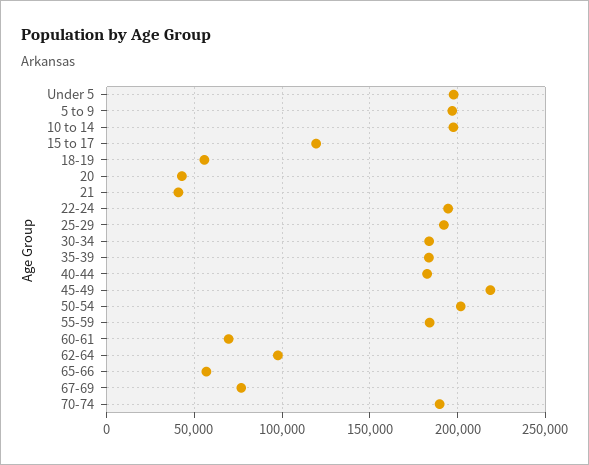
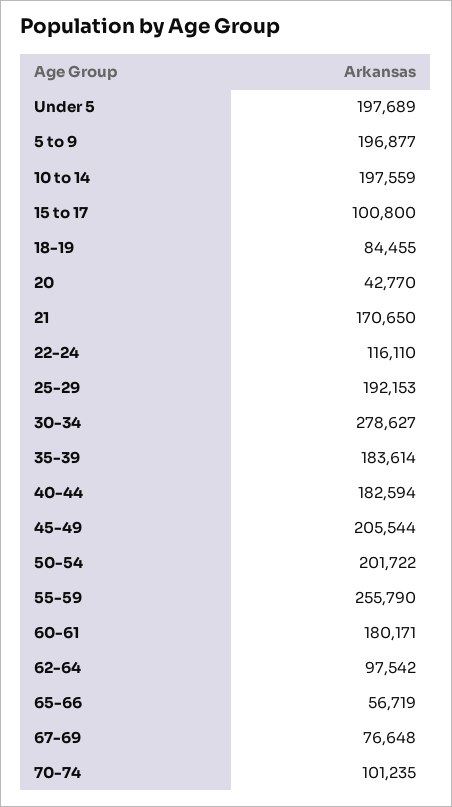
  {
    "Under 5": 197689,
    "5 to 9": 196877,
    "10 to 14": 197559,
-   "15 to 17": 120000,
+   "15 to 17": 100800,
-   "18-19": 55000,
+   "18-19": 84455,
    "20": 42770,
-   "21": 40000,
+   "21": 170650,
-   "22-24": 195000,
+   "22-24": 116110,
    "25-29": 192153,
-   "30-34": 185000,
+   "30-34": 278627,
    "35-39": 183614,
    "40-44": 182594,
-   "45-49": 220000,
+   "45-49": 205544,
    "50-54": 201722,
-   "55-59": 185000,
+   "55-59": 255790,
-   "60-61": 70000,
+   "60-61": 180171,
    "62-64": 97542,
    "65-66": 56719,
    "67-69": 76648,
-   "70-74": 190000
+   "70-74": 101235
  }

